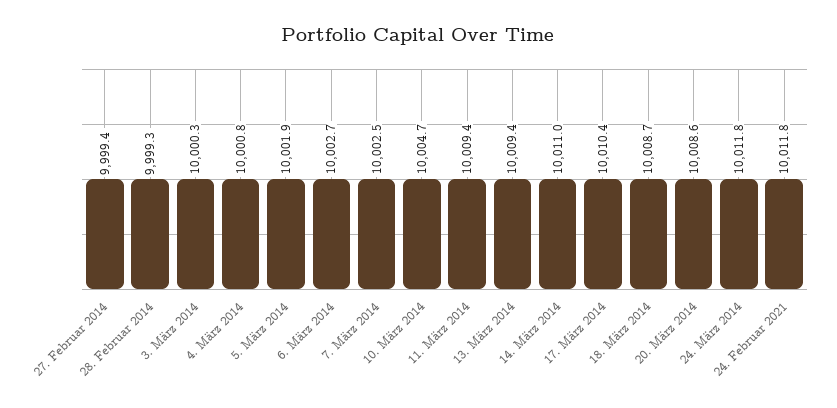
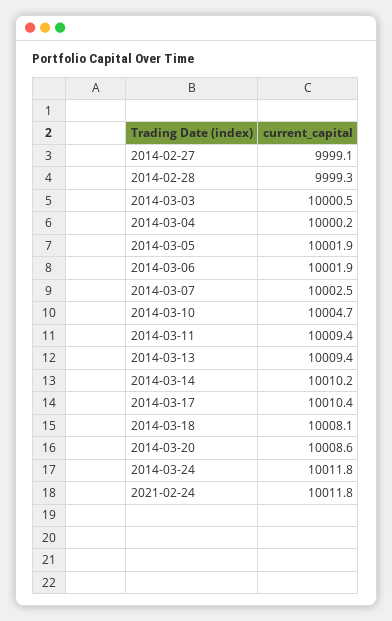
  {
-   "27. Februar 2014": 9999.4,
+   "27. Februar 2014": 9999.1,
    "28. Februar 2014": 9999.3,
-   "3. März 2014": 10000.3,
+   "3. März 2014": 10000.5,
-   "4. März 2014": 10000.8,
+   "4. März 2014": 10000.2,
    "5. März 2014": 10001.9,
-   "6. März 2014": 10002.7,
+   "6. März 2014": 10001.9,
    "7. März 2014": 10002.5,
    "10. März 2014": 10004.7,
    "11. März 2014": 10009.4,
    "13. März 2014": 10009.4,
-   "14. März 2014": 10011,
+   "14. März 2014": 10010.2,
    "17. März 2014": 10010.4,
-   "18. März 2014": 10008.7,
+   "18. März 2014": 10008.1,
    "20. März 2014": 10008.6,
    "24. März 2014": 10011.8,
    "24. Februar 2021": 10011.8
  }

